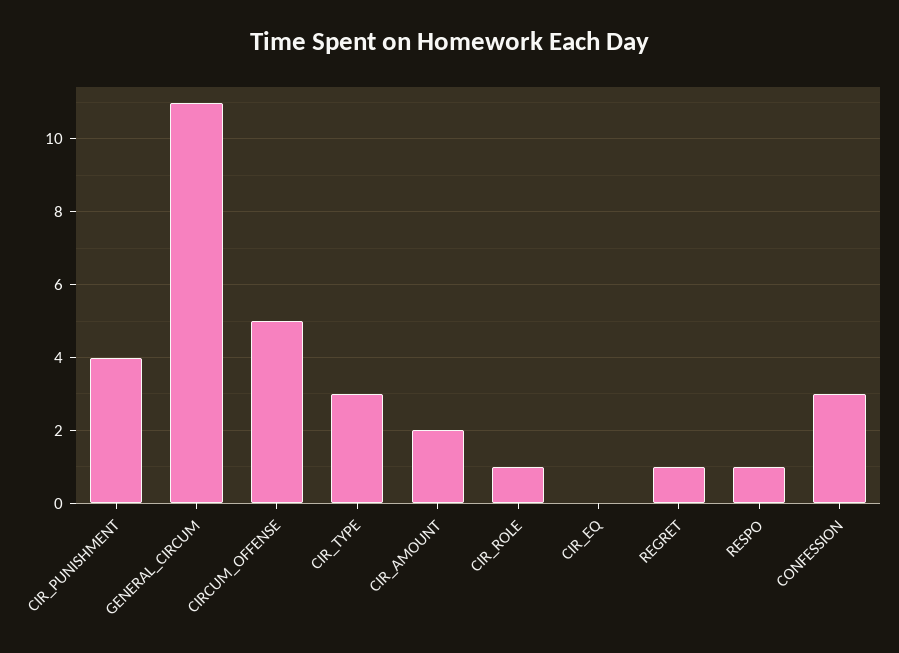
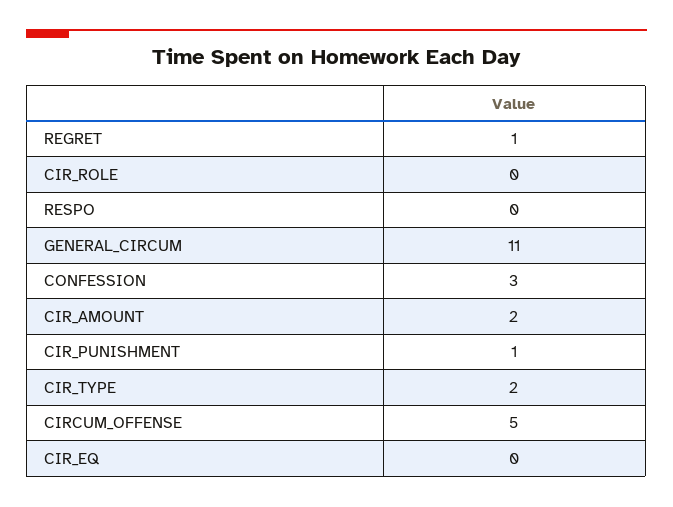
  {
-   "CIR_PUNISHMENT": 4,
+   "CIR_PUNISHMENT": 1,
    "GENERAL_CIRCUM": 11,
    "CIRCUM_OFFENSE": 5,
-   "CIR_TYPE": 3,
+   "CIR_TYPE": 2,
    "CIR_AMOUNT": 2,
-   "CIR_ROLE": 1,
+   "CIR_ROLE": 0,
    "CIR_EQ": 0,
    "REGRET": 1,
-   "RESPO": 1,
+   "RESPO": 0,
    "CONFESSION": 3
  }

